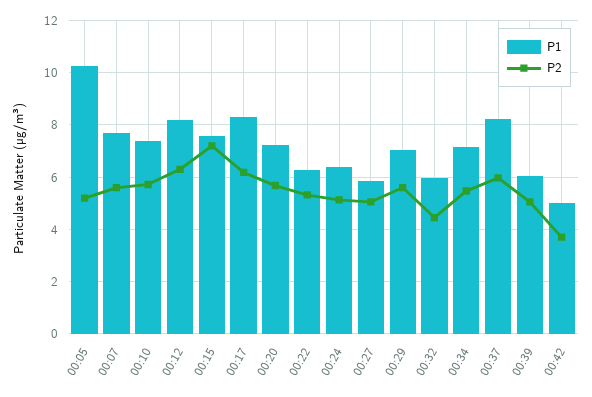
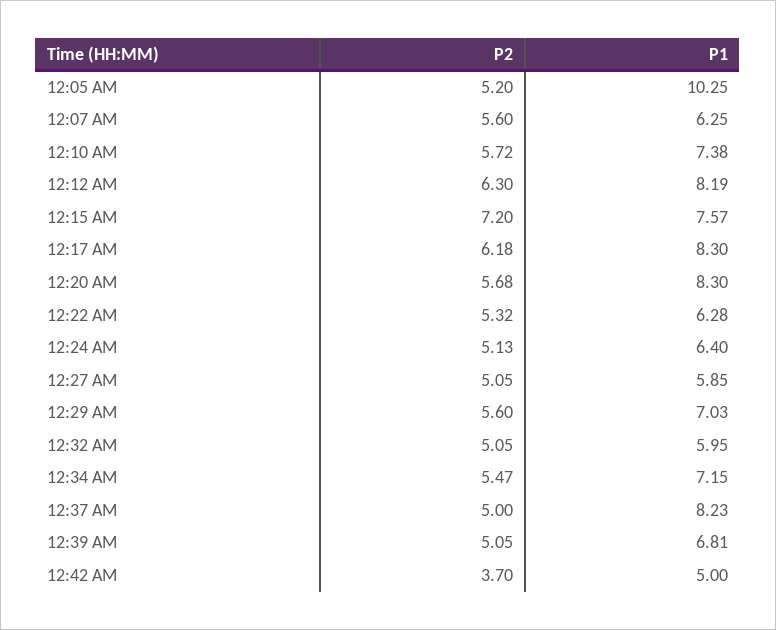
  {
    "P1": {
      "00:05": 10.25,
-     "00:07": 7.75,
+     "00:07": 6.25,
      "00:10": 7.38,
      "00:12": 8.19,
      "00:15": 7.57,
      "00:17": 8.3,
-     "00:20": 7.25,
+     "00:20": 8.3,
      "00:22": 6.28,
      "00:24": 6.4,
      "00:27": 5.85,
      "00:29": 7.03,
      "00:32": 5.95,
      "00:34": 7.15,
      "00:37": 8.23,
-     "00:39": 6,
+     "00:39": 6.81,
      "00:42": 5
    },
    "P2": {
      "00:05": 5.2,
      "00:07": 5.6,
      "00:10": 5.72,
      "00:12": 6.3,
      "00:15": 7.2,
      "00:17": 6.18,
      "00:20": 5.68,
      "00:22": 5.32,
      "00:24": 5.13,
      "00:27": 5.05,
      "00:29": 5.6,
-     "00:32": 4.5,
+     "00:32": 5.05,
      "00:34": 5.47,
-     "00:37": 6,
+     "00:37": 5,
      "00:39": 5.05,
      "00:42": 3.7
    }
  }

